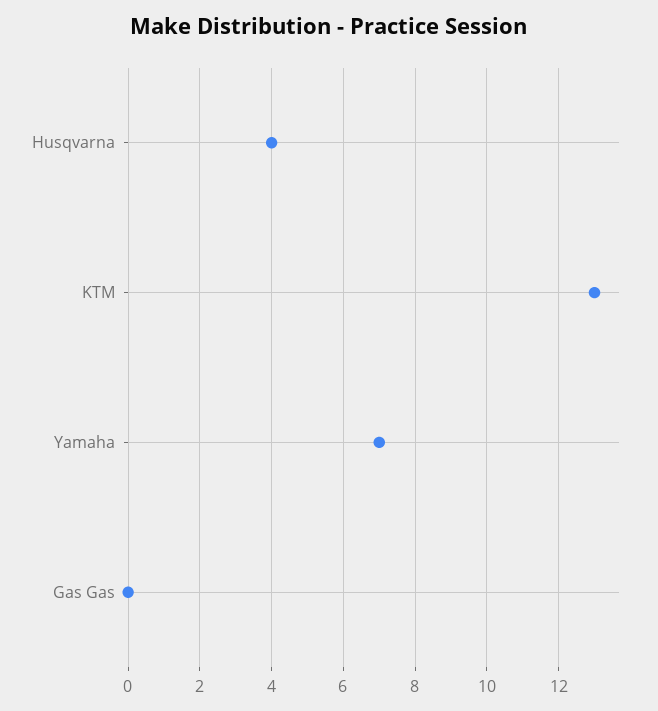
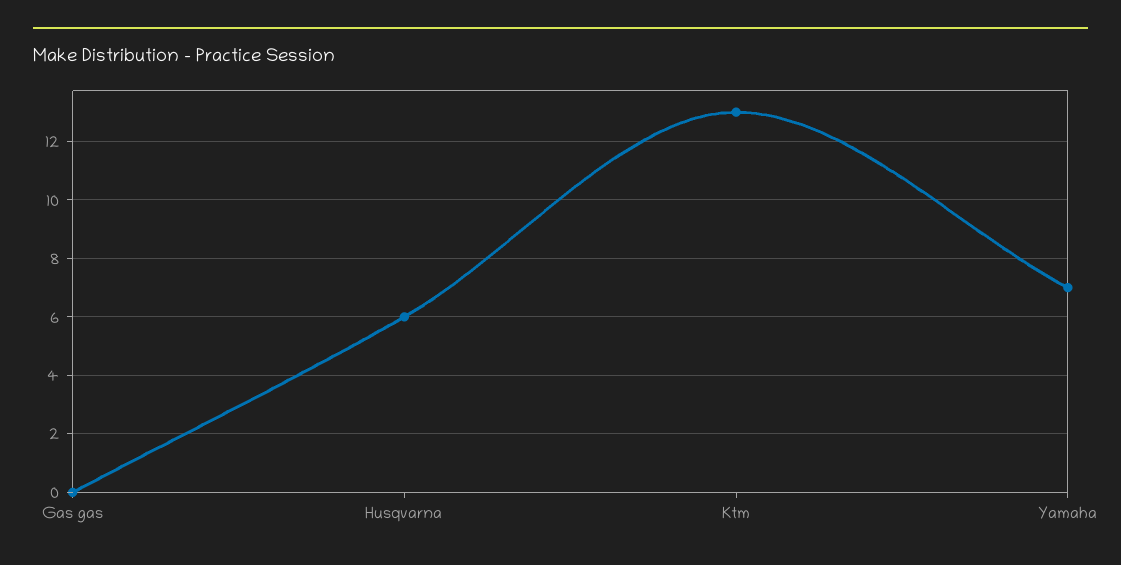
  {
-   "Husqvarna": 4,
+   "Husqvarna": 6,
    "KTM": 13,
    "Yamaha": 7,
    "Gas Gas": 0
  }

